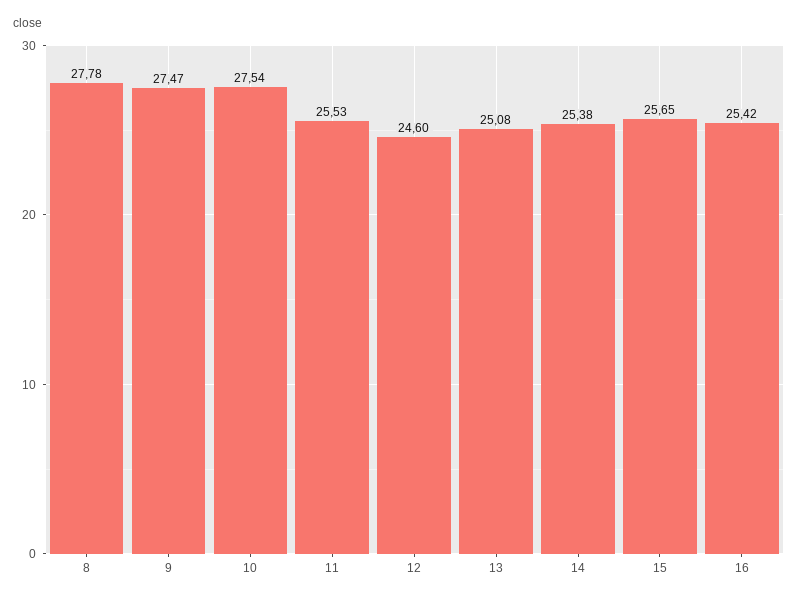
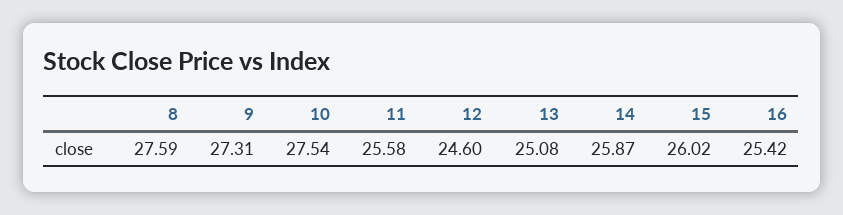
  {
-   "8": 27.78,
+   "8": 27.59,
-   "9": 27.47,
+   "9": 27.31,
    "10": 27.54,
-   "11": 25.53,
+   "11": 25.58,
    "12": 24.6,
    "13": 25.08,
-   "14": 25.38,
+   "14": 25.87,
-   "15": 25.65,
+   "15": 26.02,
    "16": 25.42
  }

